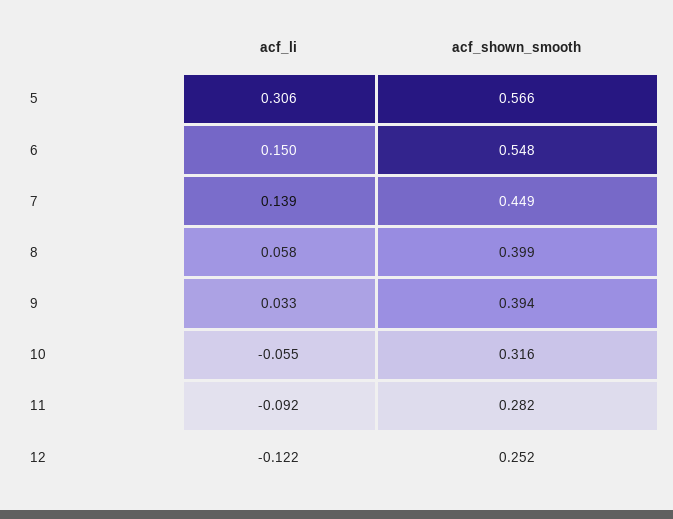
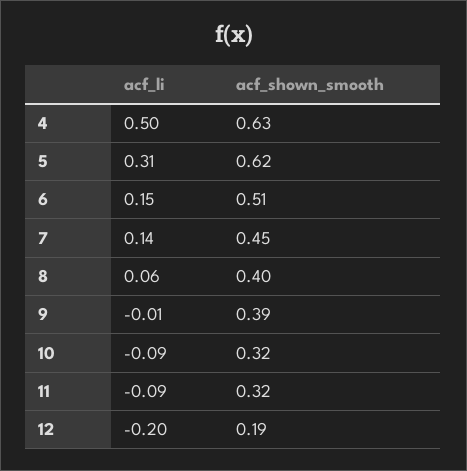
  {
    "acf_li": {
      "5": 0.306,
      "6": 0.15,
      "7": 0.139,
      "8": 0.058,
-     "9": 0.033,
+     "9": -0.01,
-     "10": -0.055,
+     "10": -0.09,
      "11": -0.092,
-     "12": -0.122
+     "12": -0.2,
+     "4": 0.5
    },
    "acf_shown_smooth": {
-     "5": 0.566,
+     "5": 0.62,
-     "6": 0.548,
+     "6": 0.51,
      "7": 0.449,
      "8": 0.399,
      "9": 0.394,
      "10": 0.316,
-     "11": 0.282,
+     "11": 0.32,
-     "12": 0.252
+     "12": 0.19,
+     "4": 0.63
    }
  }

